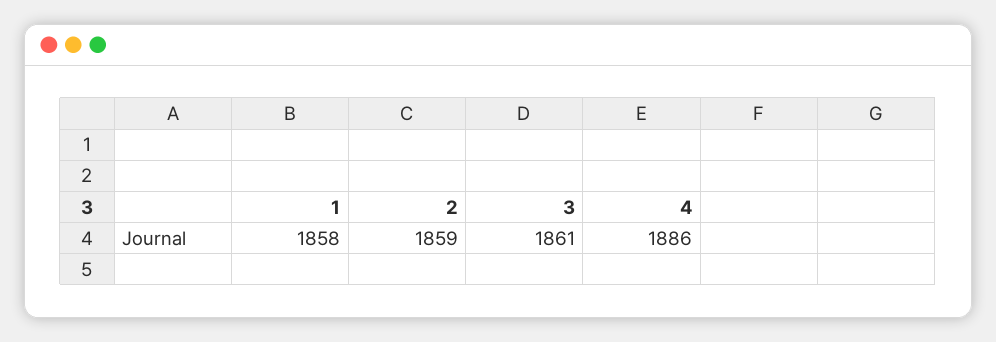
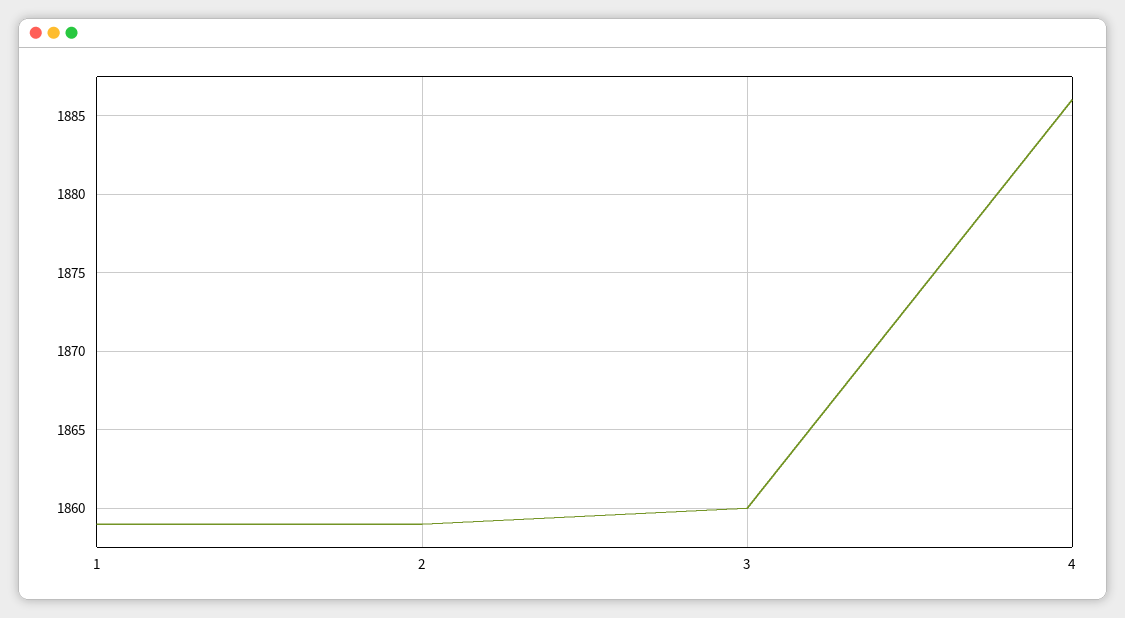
  {
-   "1": 1858,
+   "1": 1859,
    "2": 1859,
-   "3": 1861,
+   "3": 1860,
    "4": 1886
  }

